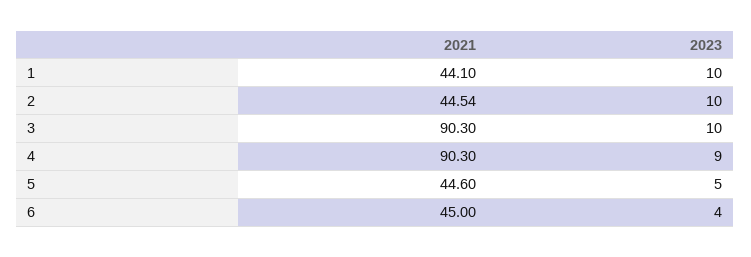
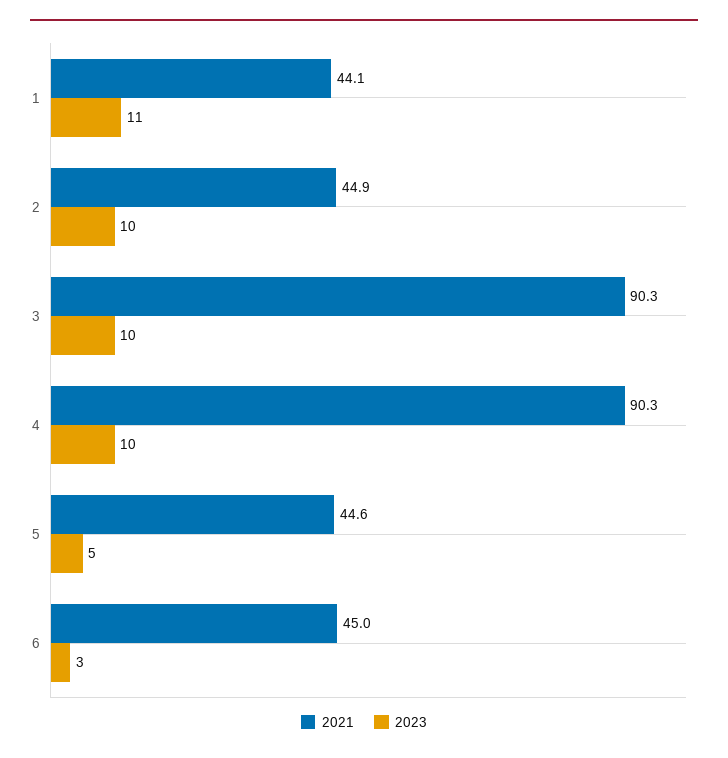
  {
    "2021": {
      "1": 44.1,
-     "2": 44.54,
+     "2": 44.9,
      "3": 90.3,
      "4": 90.3,
      "5": 44.6,
      "6": 45
    },
    "2023": {
-     "1": 10,
+     "1": 11,
      "2": 10,
      "3": 10,
-     "4": 9,
+     "4": 10,
      "5": 5,
-     "6": 4
+     "6": 3
    }
  }

